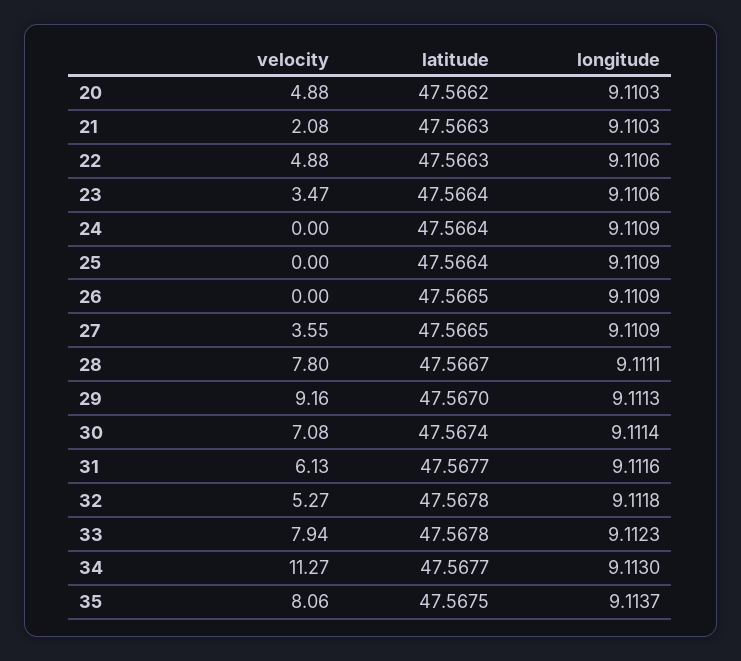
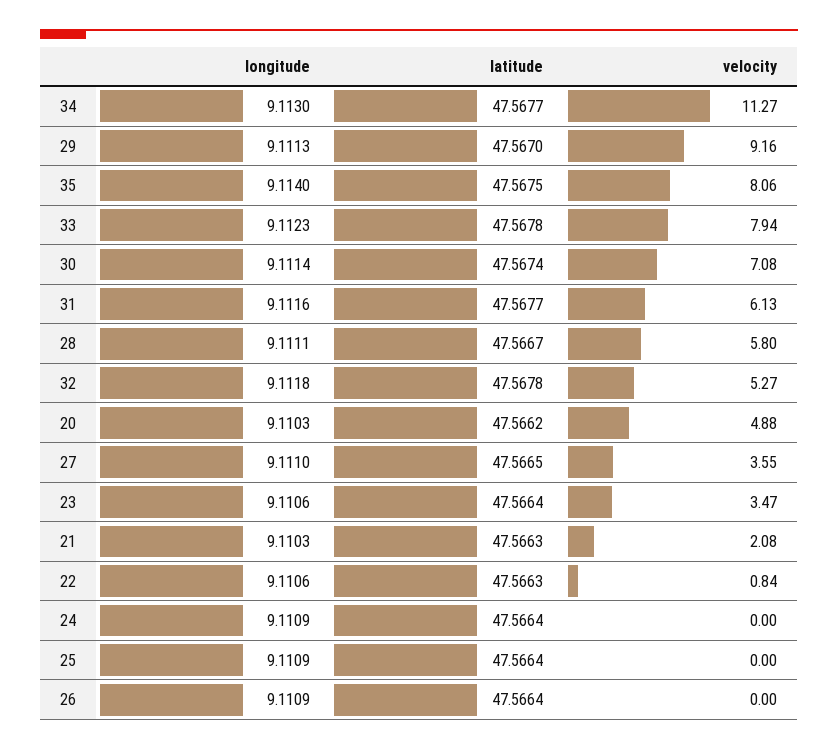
  {
    "velocity": {
      "20": 4.88,
      "21": 2.08,
-     "22": 4.88,
+     "22": 0.84,
      "23": 3.47,
      "24": 0,
      "25": 0,
      "26": 0,
      "27": 3.55,
-     "28": 7.8,
+     "28": 5.8,
      "29": 9.16,
      "30": 7.08,
      "31": 6.13,
      "32": 5.27,
      "33": 7.94,
      "34": 11.27,
      "35": 8.06
    },
    "latitude": {
      "20": 47.5662,
      "21": 47.5663,
      "22": 47.5663,
      "23": 47.5664,
      "24": 47.5664,
      "25": 47.5664,
-     "26": 47.5665,
+     "26": 47.5664,
      "27": 47.5665,
      "28": 47.5667,
      "29": 47.567,
      "30": 47.5674,
      "31": 47.5677,
      "32": 47.5678,
      "33": 47.5678,
      "34": 47.5677,
      "35": 47.5675
    },
    "longitude": {
      "20": 9.1103,
      "21": 9.1103,
      "22": 9.1106,
      "23": 9.1106,
      "24": 9.1109,
      "25": 9.1109,
      "26": 9.1109,
-     "27": 9.1109,
+     "27": 9.111,
      "28": 9.1111,
      "29": 9.1113,
      "30": 9.1114,
      "31": 9.1116,
      "32": 9.1118,
      "33": 9.1123,
      "34": 9.113,
-     "35": 9.1137
+     "35": 9.114
    }
  }

